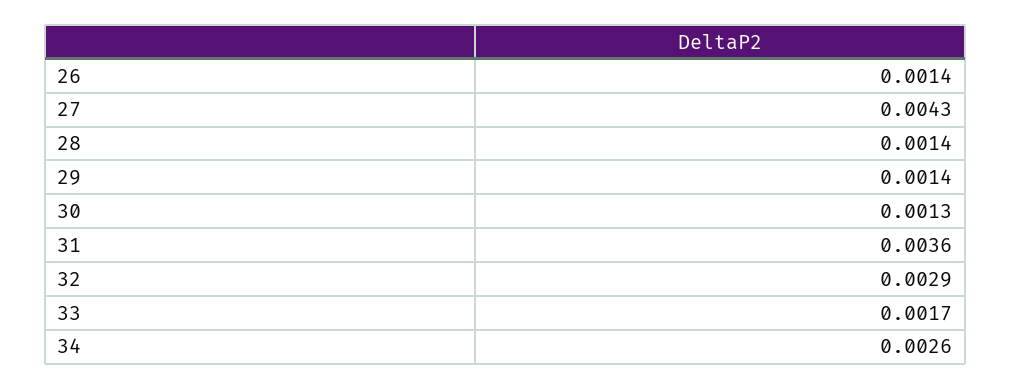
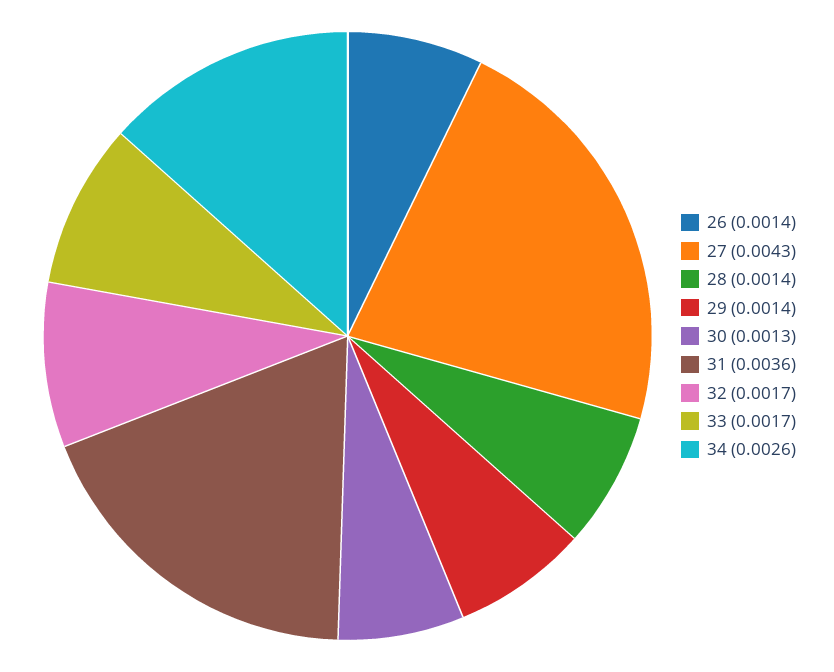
  {
    "26": 0.0014,
    "27": 0.0043,
    "28": 0.0014,
    "29": 0.0014,
    "30": 0.0013,
    "31": 0.0036,
-   "32": 0.0029,
+   "32": 0.0017,
    "33": 0.0017,
    "34": 0.0026
  }

